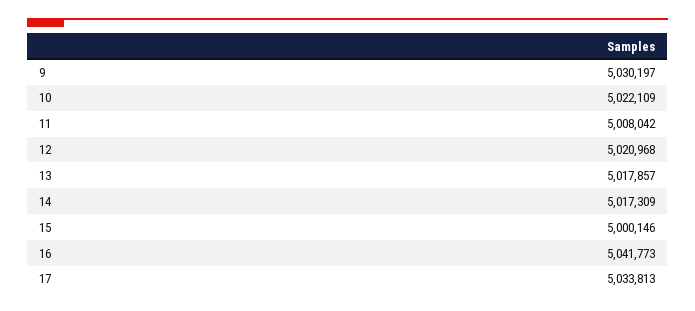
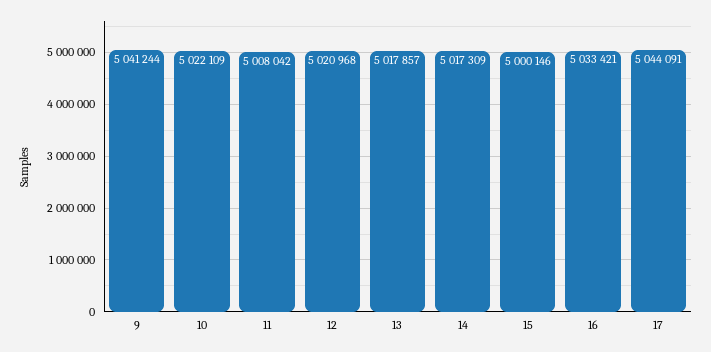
  {
-   "9": 5030197,
+   "9": 5041244,
    "10": 5022109,
    "11": 5008042,
    "12": 5020968,
    "13": 5017857,
    "14": 5017309,
    "15": 5000146,
-   "16": 5041773,
+   "16": 5033421,
-   "17": 5033813
+   "17": 5044091
  }

